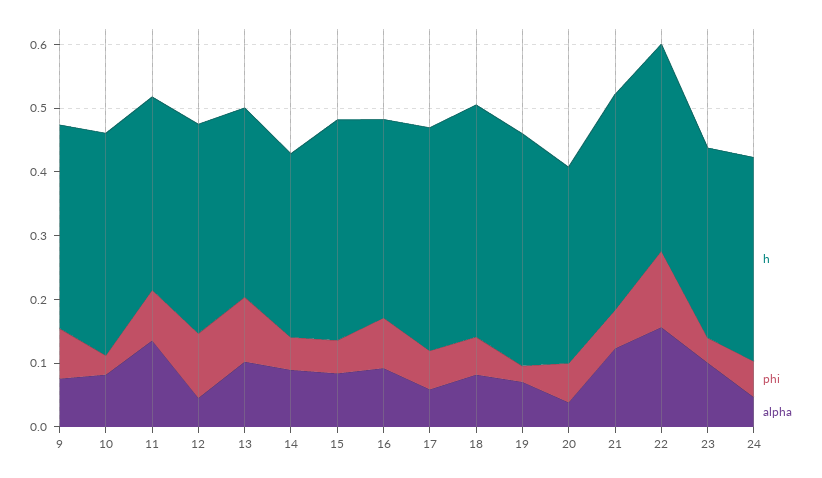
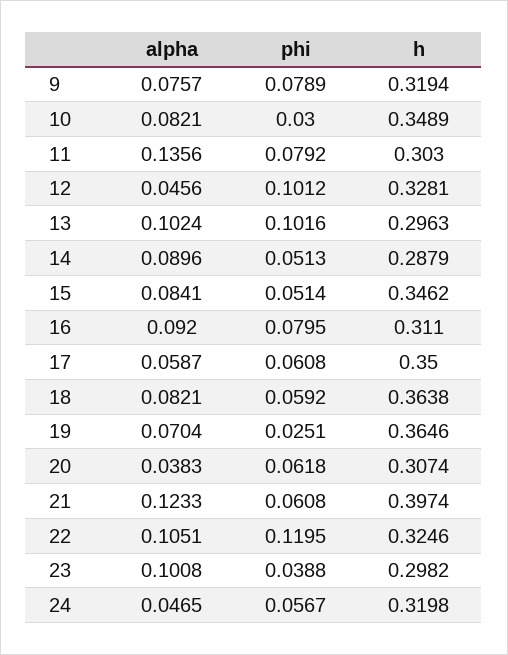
  {
    "h": {
      "9": 0.3194,
      "10": 0.3489,
      "11": 0.303,
      "12": 0.3281,
      "13": 0.2963,
      "14": 0.2879,
      "15": 0.3462,
      "16": 0.311,
      "17": 0.35,
      "18": 0.3638,
      "19": 0.3646,
      "20": 0.3074,
-     "21": 0.34,
+     "21": 0.3974,
      "22": 0.3246,
      "23": 0.2982,
      "24": 0.3198
    },
    "phi": {
      "9": 0.0789,
      "10": 0.03,
      "11": 0.0792,
      "12": 0.1012,
      "13": 0.1016,
      "14": 0.0513,
      "15": 0.0514,
      "16": 0.0795,
      "17": 0.0608,
      "18": 0.0592,
      "19": 0.0251,
      "20": 0.0618,
      "21": 0.0608,
      "22": 0.1195,
      "23": 0.0388,
      "24": 0.0567
    },
    "alpha": {
      "9": 0.0757,
      "10": 0.0821,
      "11": 0.1356,
      "12": 0.0456,
      "13": 0.1024,
      "14": 0.0896,
      "15": 0.0841,
      "16": 0.092,
      "17": 0.0587,
      "18": 0.0821,
      "19": 0.0704,
      "20": 0.0383,
      "21": 0.1233,
-     "22": 0.16,
+     "22": 0.1051,
      "23": 0.1008,
      "24": 0.0465
    }
  }

